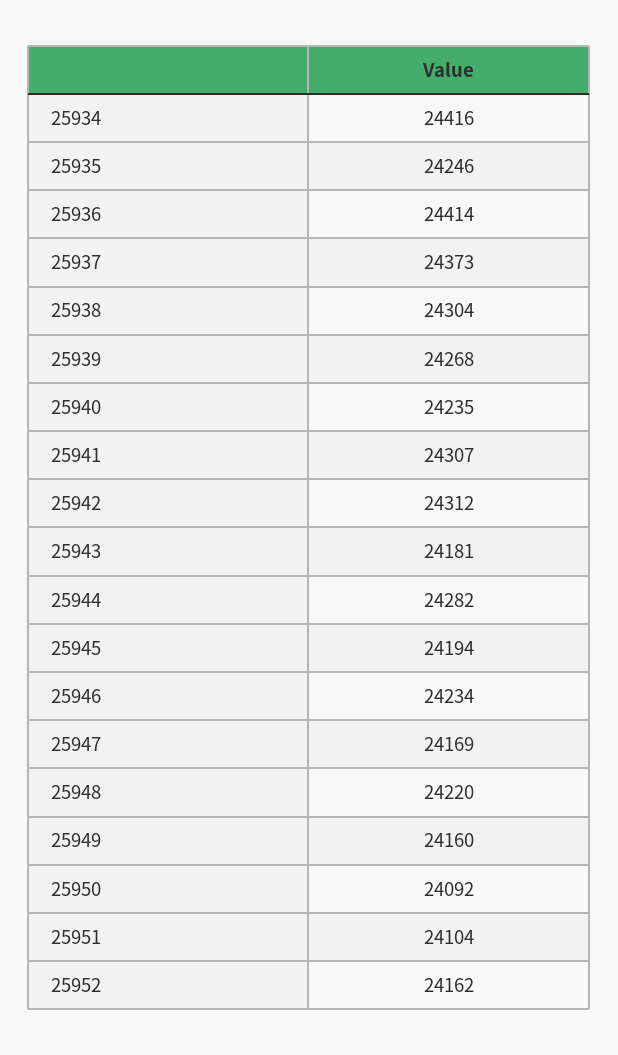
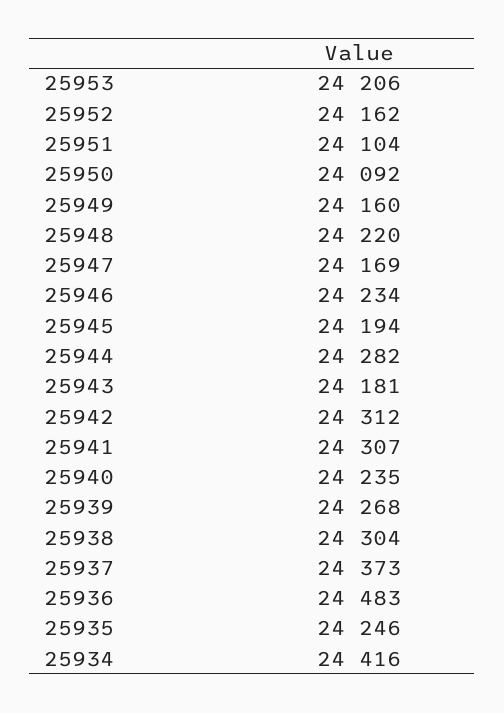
  {
    "25934": 24416,
    "25935": 24246,
-   "25936": 24414,
+   "25936": 24483,
    "25937": 24373,
    "25938": 24304,
    "25939": 24268,
    "25940": 24235,
    "25941": 24307,
    "25942": 24312,
    "25943": 24181,
    "25944": 24282,
    "25945": 24194,
    "25946": 24234,
    "25947": 24169,
    "25948": 24220,
    "25949": 24160,
    "25950": 24092,
    "25951": 24104,
-   "25952": 24162
+   "25952": 24162,
+   "25953": 24206
  }

